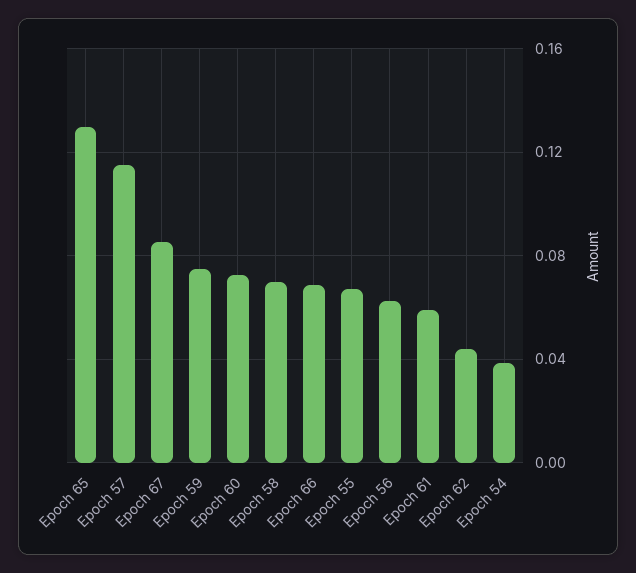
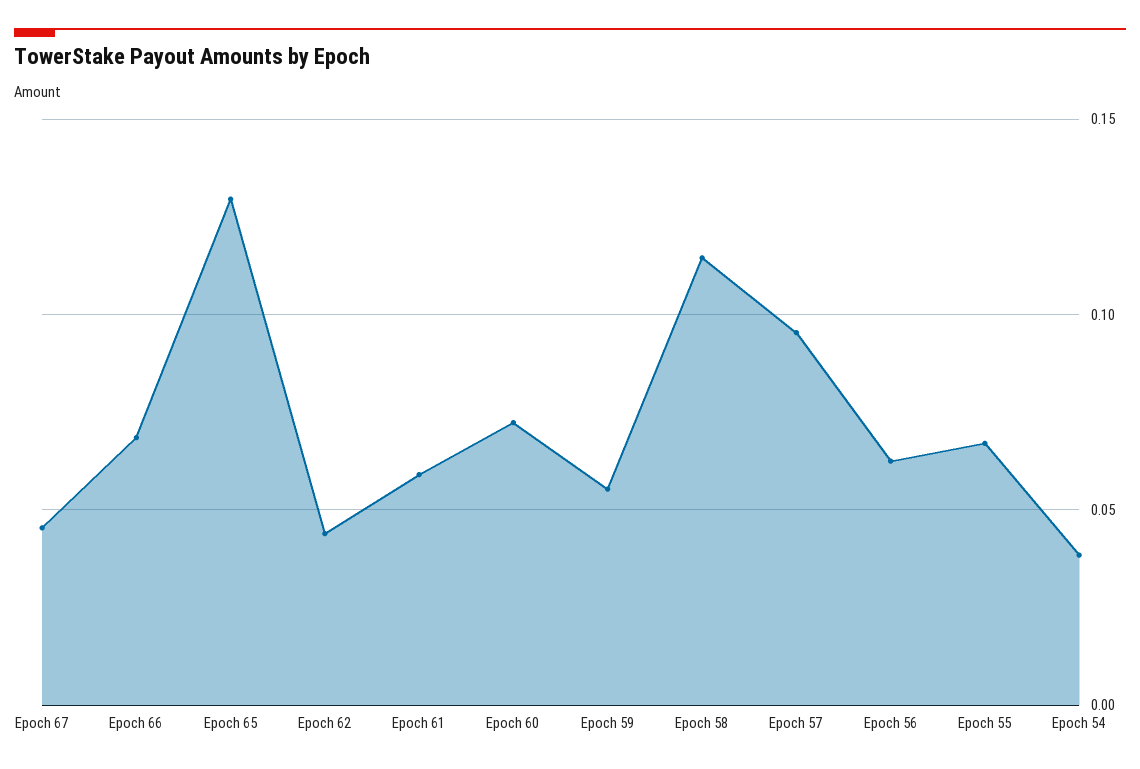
  {
    "Epoch 65": 0.13,
-   "Epoch 57": 0.115,
+   "Epoch 57": 0.095,
-   "Epoch 67": 0.085,
+   "Epoch 67": 0.045,
-   "Epoch 59": 0.075,
+   "Epoch 59": 0.055,
    "Epoch 60": 0.07,
-   "Epoch 58": 0.07,
+   "Epoch 58": 0.115,
    "Epoch 66": 0.07,
    "Epoch 55": 0.065,
    "Epoch 56": 0.065,
    "Epoch 61": 0.06,
    "Epoch 62": 0.045,
    "Epoch 54": 0.04
  }

